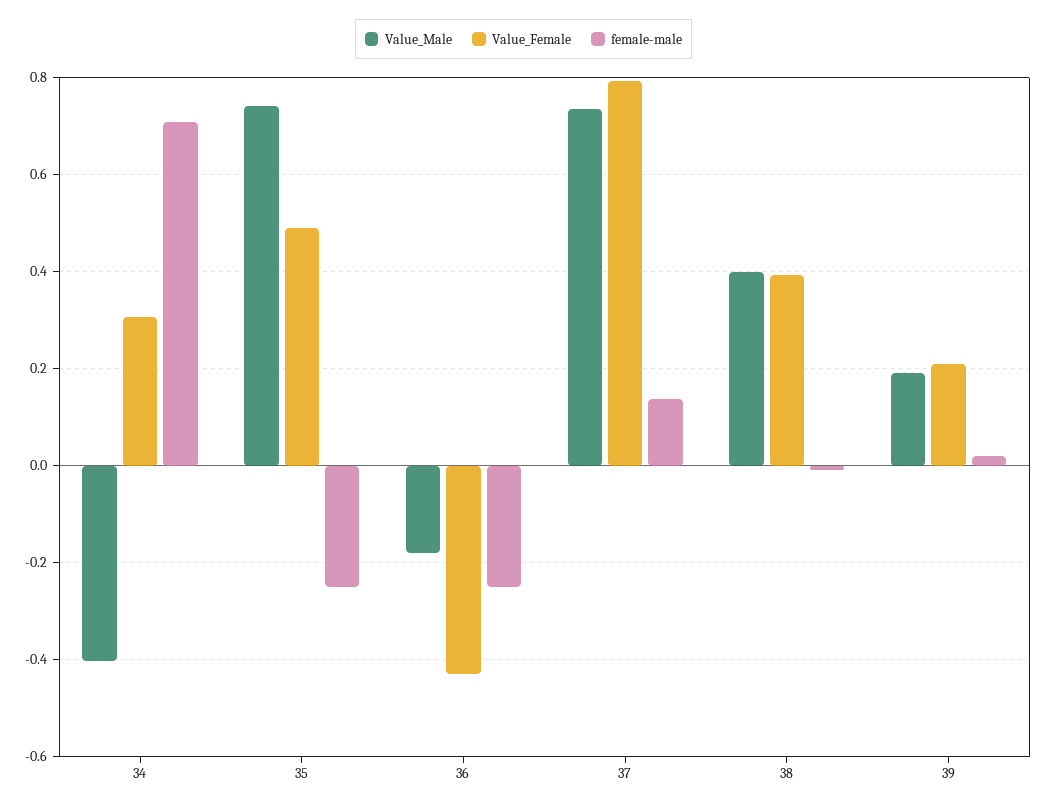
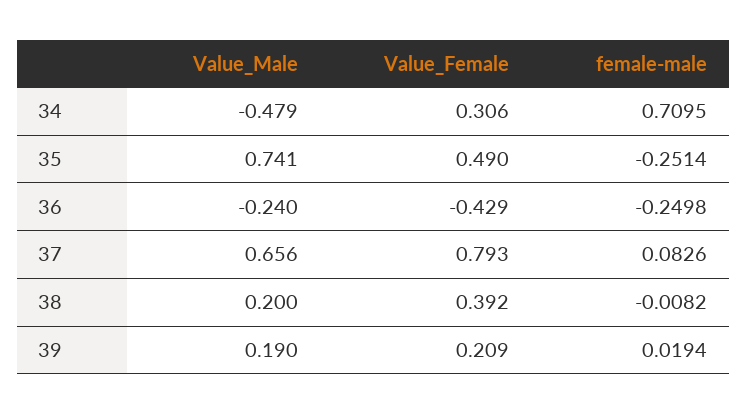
  {
    "Value_Male": {
-     "34": -0.4,
+     "34": -0.479,
      "35": 0.741,
-     "36": -0.18,
+     "36": -0.24,
-     "37": 0.74,
+     "37": 0.656,
-     "38": 0.4,
+     "38": 0.2,
      "39": 0.19
    },
    "Value_Female": {
      "34": 0.306,
      "35": 0.49,
      "36": -0.429,
      "37": 0.793,
      "38": 0.392,
      "39": 0.209
    },
    "female-male": {
      "34": 0.7095,
      "35": -0.2514,
      "36": -0.2498,
-     "37": 0.14,
+     "37": 0.0826,
      "38": -0.0082,
      "39": 0.0194
    }
  }

